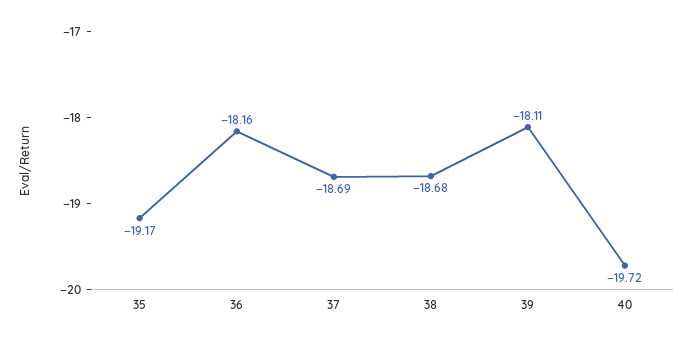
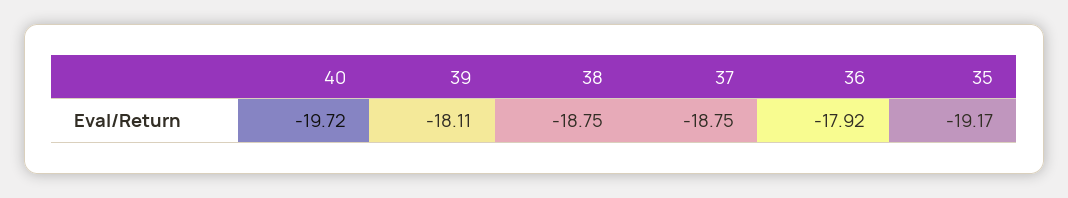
  {
    "35": -19.17,
-   "36": -18.16,
+   "36": -17.92,
-   "37": -18.69,
+   "37": -18.75,
-   "38": -18.68,
+   "38": -18.75,
    "39": -18.11,
    "40": -19.72
  }

